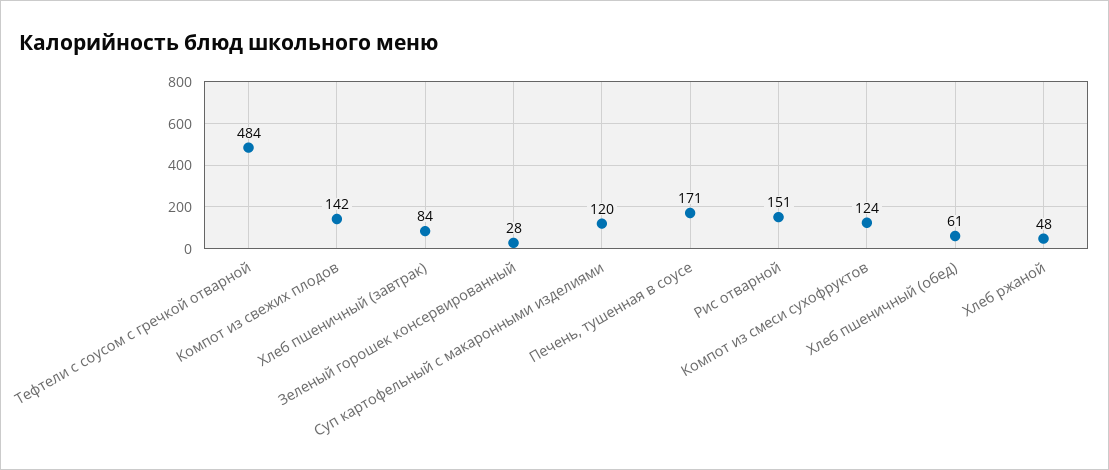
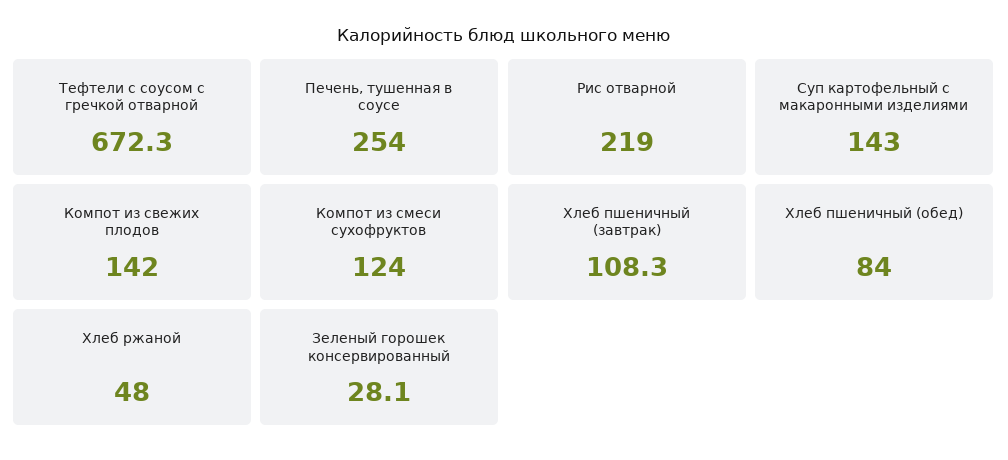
  {
-   "Тефтели с соусом с гречкой отварной": 484,
+   "Тефтели с соусом с гречкой отварной": 672.3,
    "Компот из свежих плодов": 142,
-   "Хлеб пшеничный (завтрак)": 84,
+   "Хлеб пшеничный (завтрак)": 108.3,
    "Зеленый горошек консервированный": 28.1,
-   "Суп картофельный с макаронными изделиями": 120,
+   "Суп картофельный с макаронными изделиями": 143,
-   "Печень, тушенная в соусе": 171,
+   "Печень, тушенная в соусе": 254,
-   "Рис отварной": 151,
+   "Рис отварной": 219,
    "Компот из смеси сухофруктов": 124,
-   "Хлеб пшеничный (обед)": 61,
+   "Хлеб пшеничный (обед)": 84,
    "Хлеб ржаной": 48
  }

